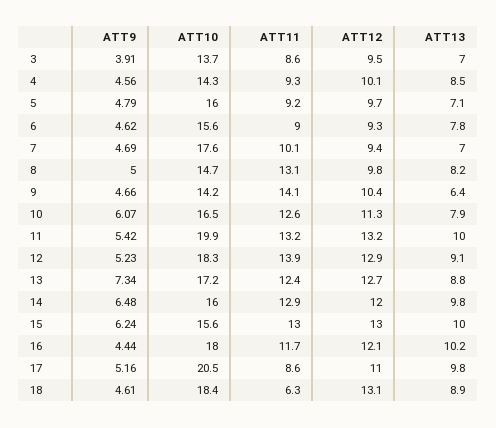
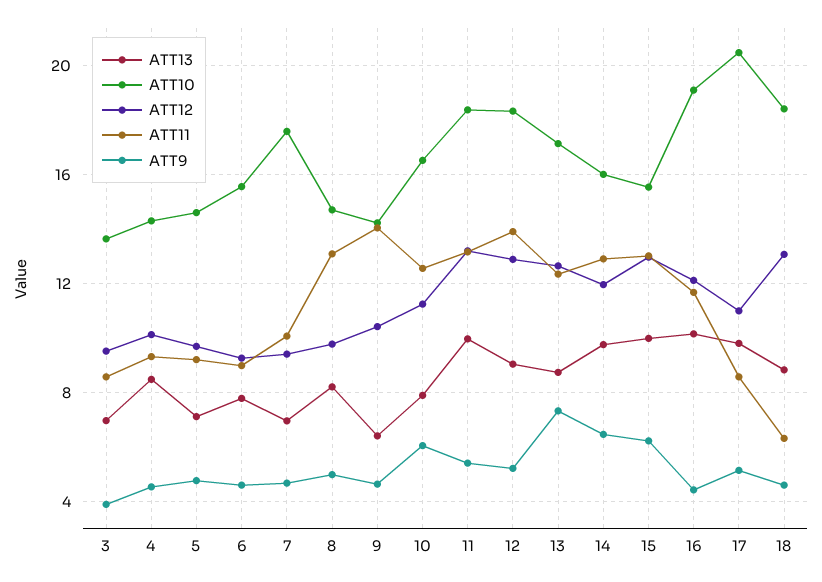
  {
    "ATT9": {
      "3": 3.91,
      "4": 4.56,
      "5": 4.79,
      "6": 4.62,
      "7": 4.69,
      "8": 5,
      "9": 4.66,
      "10": 6.07,
      "11": 5.42,
      "12": 5.23,
      "13": 7.34,
      "14": 6.48,
      "15": 6.24,
      "16": 4.44,
      "17": 5.16,
      "18": 4.61
    },
    "ATT10": {
      "3": 13.7,
      "4": 14.3,
-     "5": 16,
+     "5": 14.5,
      "6": 15.6,
      "7": 17.6,
      "8": 14.7,
      "9": 14.2,
      "10": 16.5,
-     "11": 19.9,
+     "11": 18.5,
      "12": 18.3,
      "13": 17.2,
      "14": 16,
      "15": 15.6,
-     "16": 18,
+     "16": 19,
      "17": 20.5,
      "18": 18.4
    },
    "ATT11": {
      "3": 8.6,
      "4": 9.3,
      "5": 9.2,
      "6": 9,
      "7": 10.1,
      "8": 13.1,
      "9": 14.1,
      "10": 12.6,
      "11": 13.2,
      "12": 13.9,
      "13": 12.4,
      "14": 12.9,
      "15": 13,
      "16": 11.7,
      "17": 8.6,
      "18": 6.3
    },
    "ATT12": {
      "3": 9.5,
      "4": 10.1,
      "5": 9.7,
      "6": 9.3,
      "7": 9.4,
      "8": 9.8,
      "9": 10.4,
      "10": 11.3,
      "11": 13.2,
      "12": 12.9,
      "13": 12.7,
      "14": 12,
      "15": 13,
      "16": 12.1,
      "17": 11,
      "18": 13.1
    },
    "ATT13": {
      "3": 7,
      "4": 8.5,
      "5": 7.1,
      "6": 7.8,
      "7": 7,
      "8": 8.2,
      "9": 6.4,
      "10": 7.9,
      "11": 10,
      "12": 9.1,
      "13": 8.8,
      "14": 9.8,
      "15": 10,
      "16": 10.2,
      "17": 9.8,
      "18": 8.9
    }
  }

